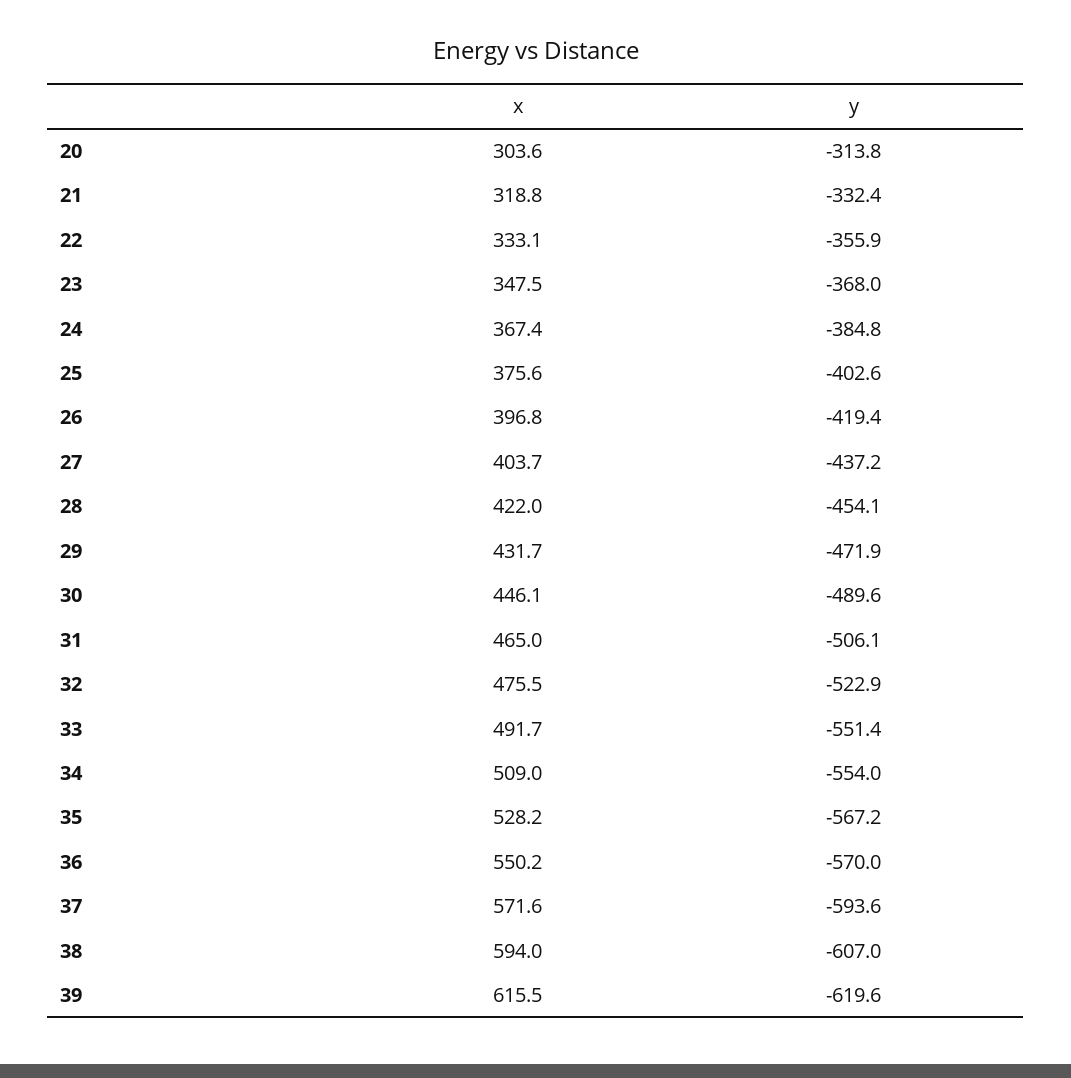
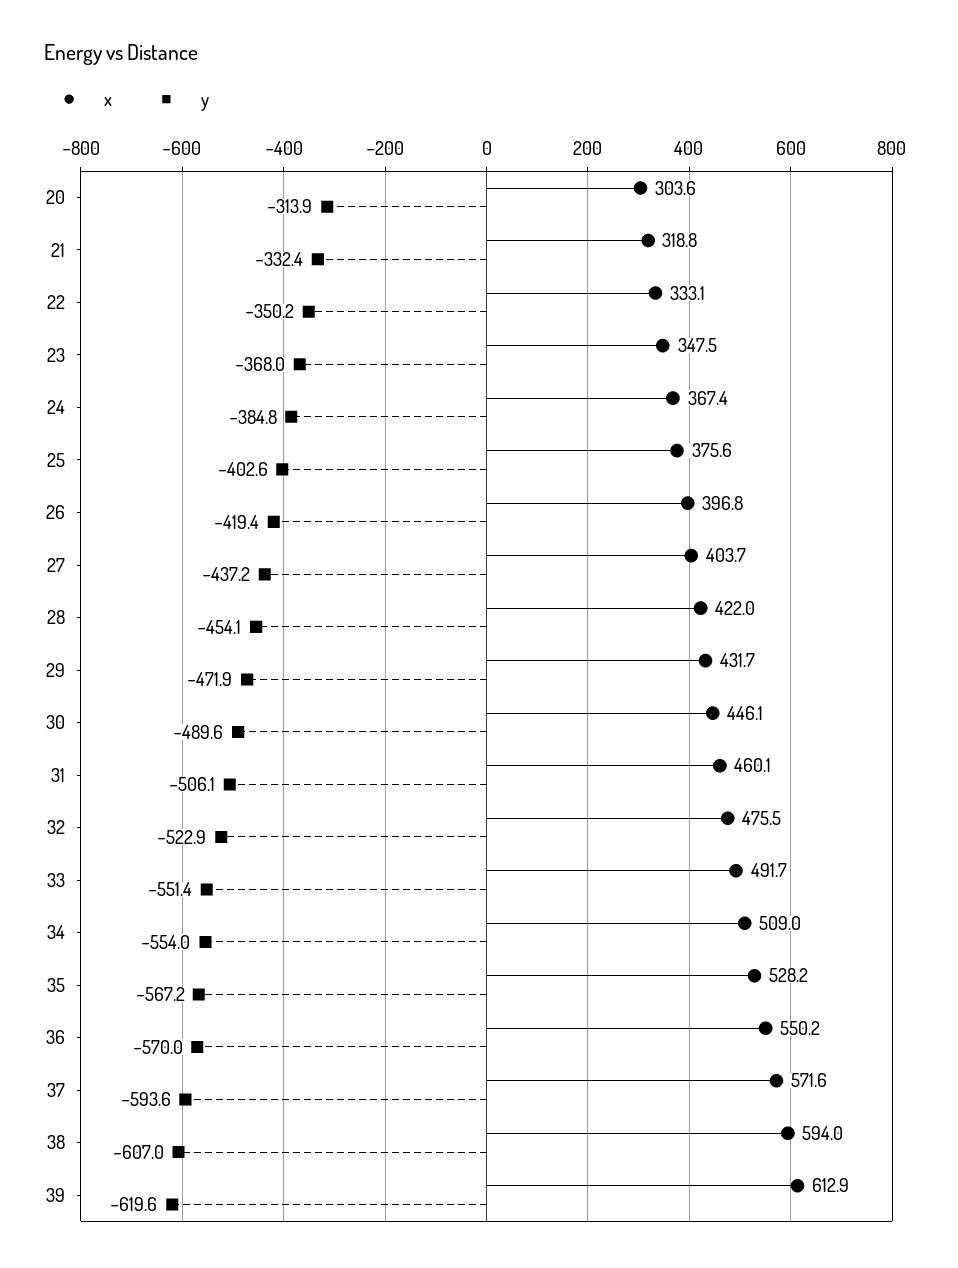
  {
    "x": {
      "20": 303.6,
      "21": 318.8,
      "22": 333.1,
      "23": 347.5,
      "24": 367.4,
      "25": 375.6,
      "26": 396.8,
      "27": 403.7,
      "28": 422,
      "29": 431.7,
      "30": 446.1,
-     "31": 465,
+     "31": 460.1,
      "32": 475.5,
      "33": 491.7,
      "34": 509,
      "35": 528.2,
      "36": 550.2,
      "37": 571.6,
      "38": 594,
-     "39": 615.5
+     "39": 612.9
    },
    "y": {
-     "20": -313.8,
+     "20": -313.9,
      "21": -332.4,
-     "22": -355.9,
+     "22": -350.2,
      "23": -368,
      "24": -384.8,
      "25": -402.6,
      "26": -419.4,
      "27": -437.2,
      "28": -454.1,
      "29": -471.9,
      "30": -489.6,
      "31": -506.1,
      "32": -522.9,
      "33": -551.4,
      "34": -554,
      "35": -567.2,
      "36": -570,
      "37": -593.6,
      "38": -607,
      "39": -619.6
    }
  }

